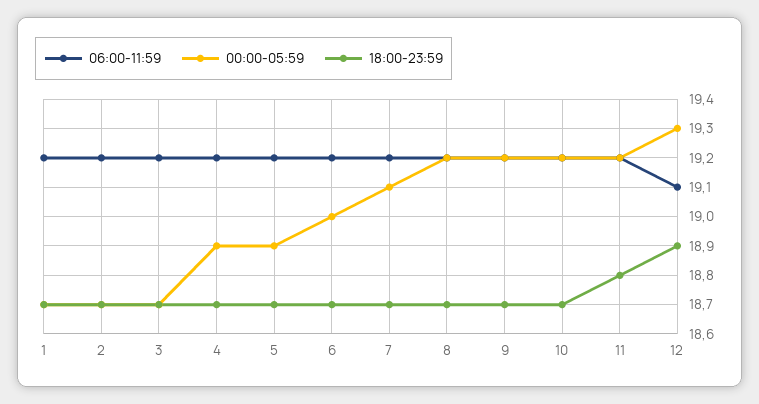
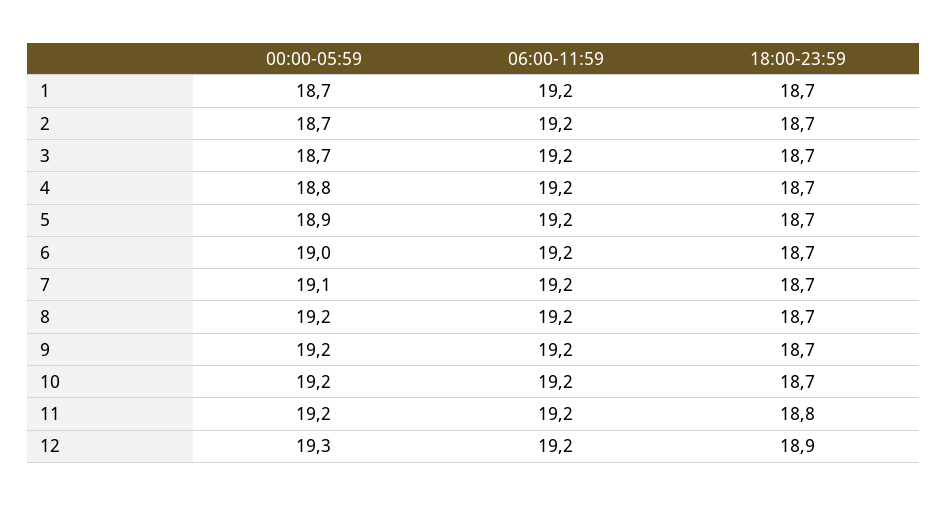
  {
    "06:00-11:59": {
      "1": 19.2,
      "2": 19.2,
      "3": 19.2,
      "4": 19.2,
      "5": 19.2,
      "6": 19.2,
      "7": 19.2,
      "8": 19.2,
      "9": 19.2,
      "10": 19.2,
      "11": 19.2,
-     "12": 19.1
+     "12": 19.2
    },
    "00:00-05:59": {
      "1": 18.7,
      "2": 18.7,
      "3": 18.7,
-     "4": 18.9,
+     "4": 18.8,
      "5": 18.9,
      "6": 19,
      "7": 19.1,
      "8": 19.2,
      "9": 19.2,
      "10": 19.2,
      "11": 19.2,
      "12": 19.3
    },
    "18:00-23:59": {
      "1": 18.7,
      "2": 18.7,
      "3": 18.7,
      "4": 18.7,
      "5": 18.7,
      "6": 18.7,
      "7": 18.7,
      "8": 18.7,
      "9": 18.7,
      "10": 18.7,
      "11": 18.8,
      "12": 18.9
    }
  }

